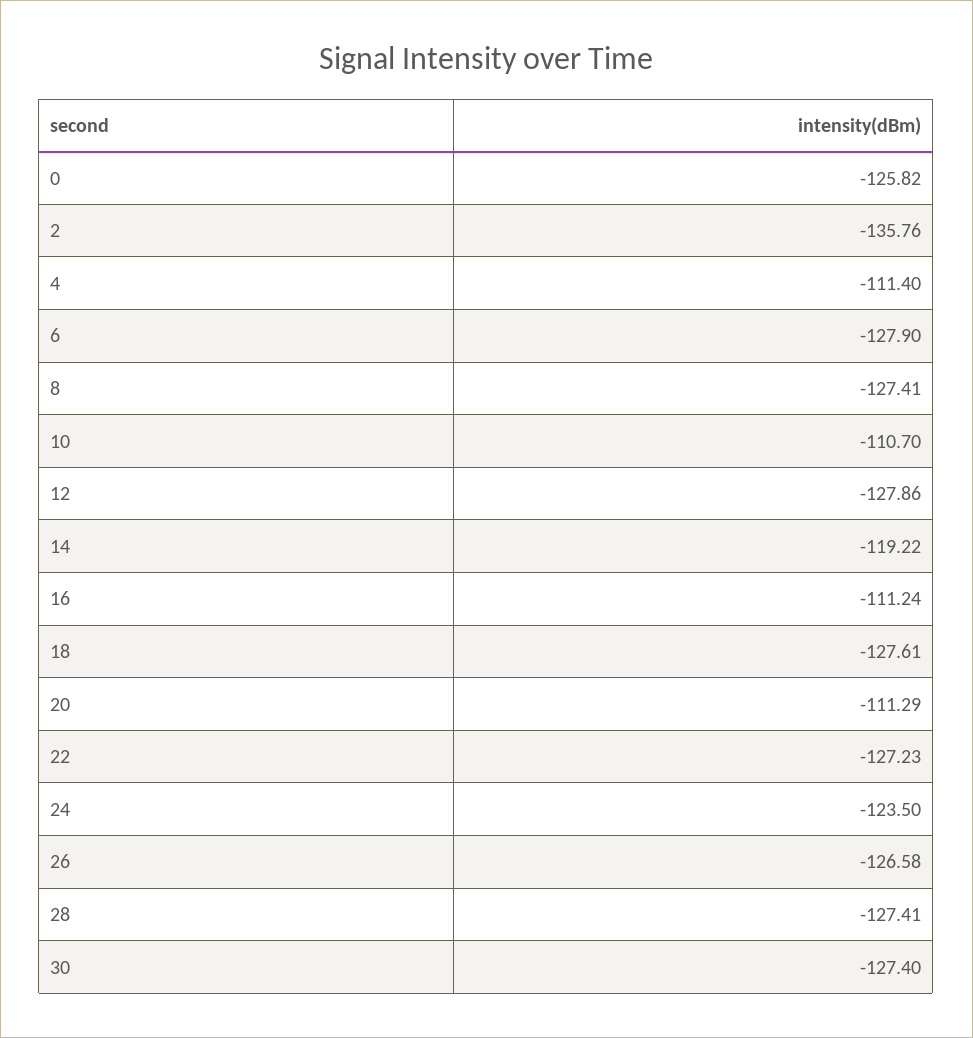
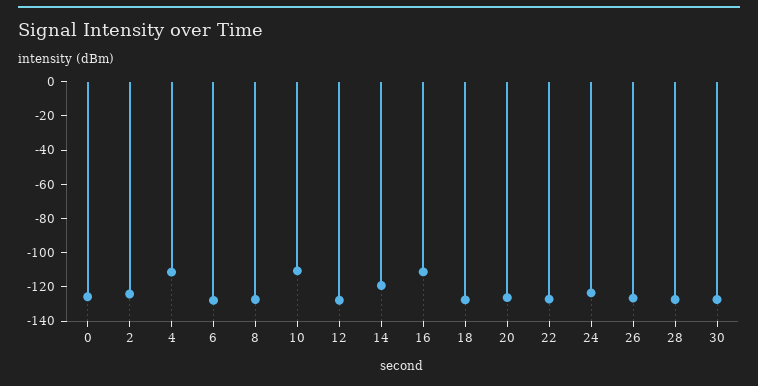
  {
    "0": -125.82,
-   "2": -135.76,
+   "2": -125,
    "4": -111.4,
    "6": -127.9,
    "8": -127.41,
    "10": -110.7,
    "12": -127.86,
    "14": -119.22,
    "16": -111.24,
    "18": -127.61,
-   "20": -111.29,
+   "20": -125,
    "22": -127.23,
    "24": -123.5,
    "26": -126.58,
    "28": -127.41,
    "30": -127.4
  }

